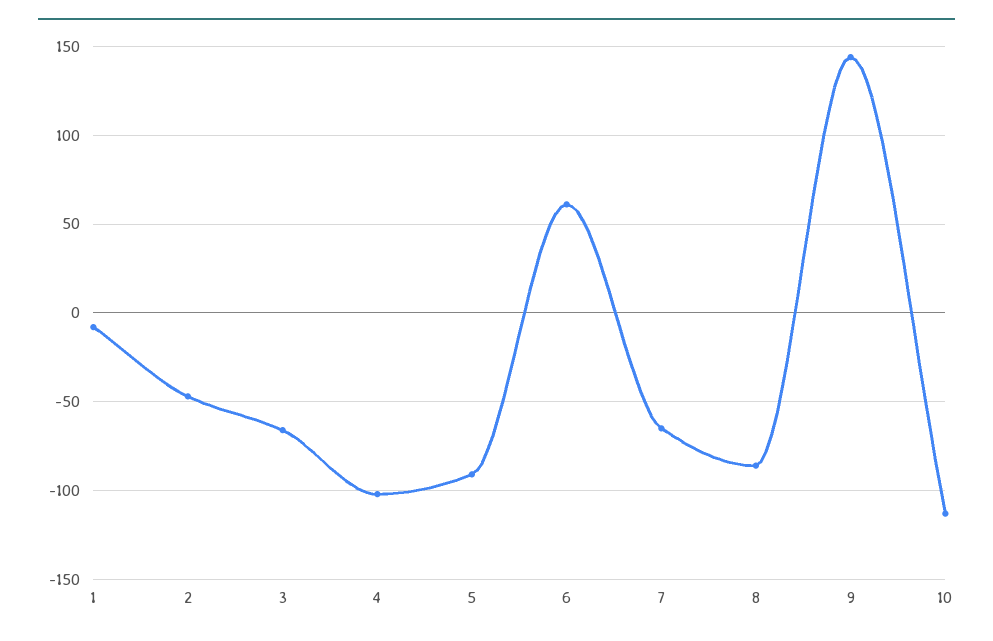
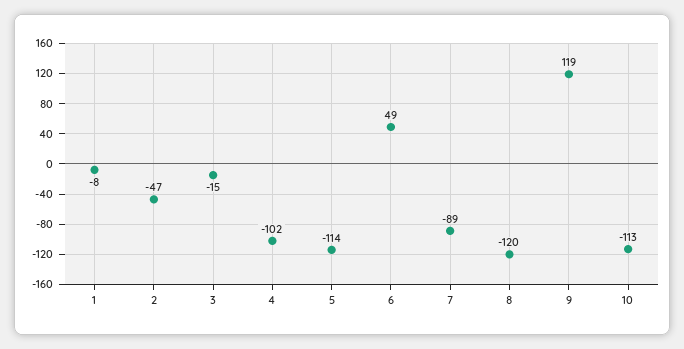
  {
    "1": -8,
    "2": -47,
-   "3": -65,
+   "3": -15,
    "4": -102,
-   "5": -90,
+   "5": -114,
-   "6": 60,
+   "6": 49,
-   "7": -65,
+   "7": -89,
-   "8": -85,
+   "8": -120,
-   "9": 145,
+   "9": 119,
    "10": -113
  }

